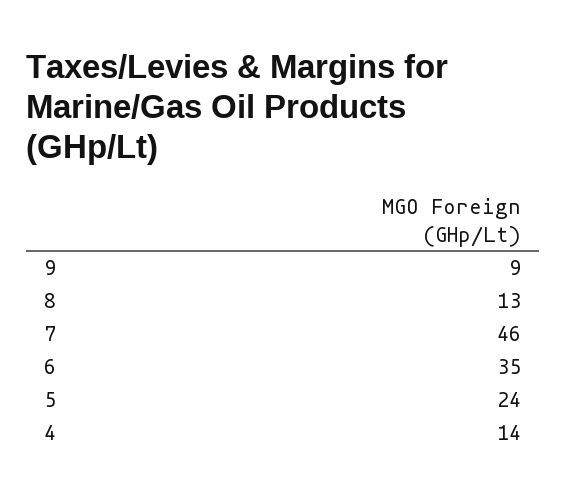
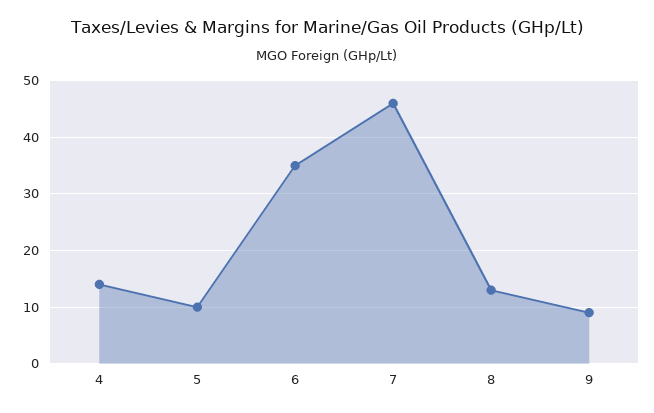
  {
    "9": 9,
    "8": 13,
    "7": 46,
    "6": 35,
-   "5": 24,
+   "5": 10,
    "4": 14
  }

